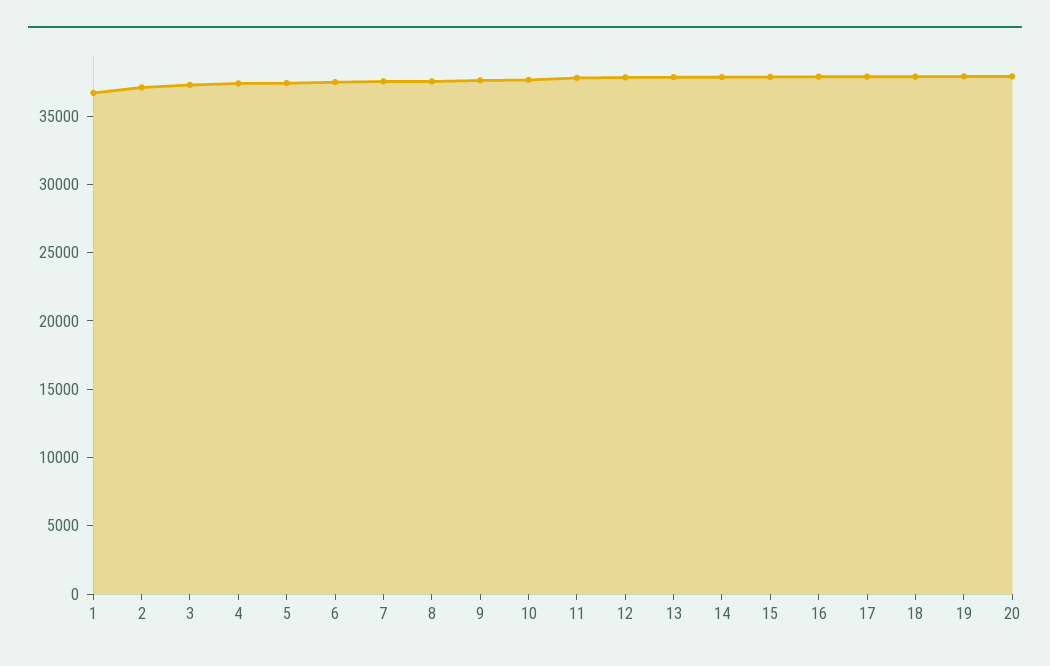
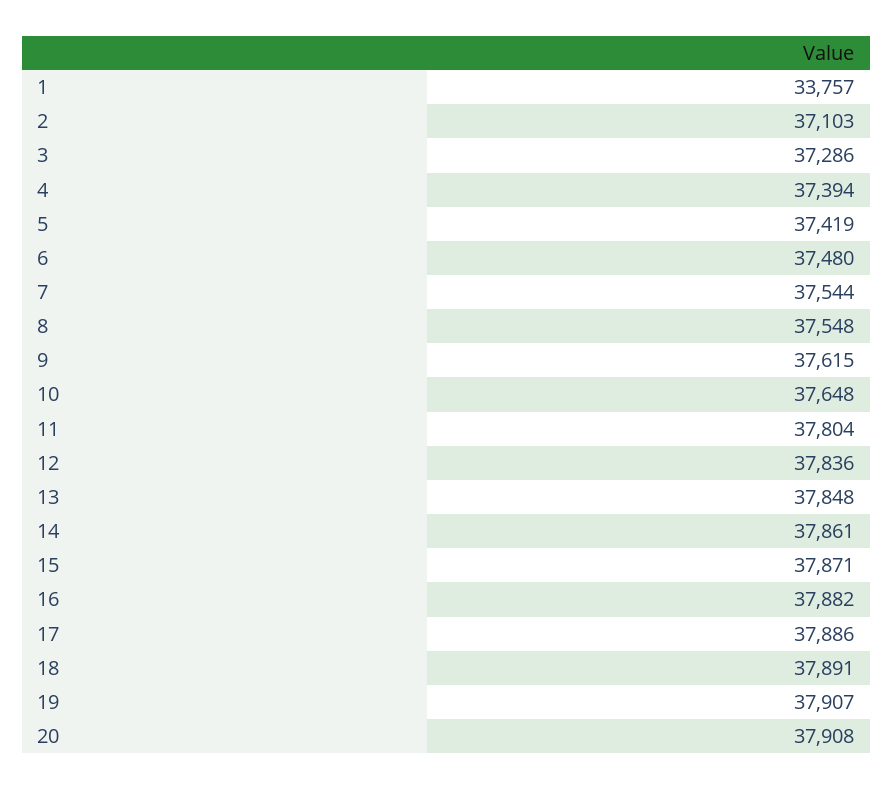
  {
-   "1": 37000,
+   "1": 33757,
    "2": 37103,
    "3": 37286,
    "4": 37394,
    "5": 37419,
    "6": 37480,
    "7": 37544,
    "8": 37548,
    "9": 37615,
    "10": 37648,
    "11": 37804,
    "12": 37836,
    "13": 37848,
    "14": 37861,
    "15": 37871,
    "16": 37882,
    "17": 37886,
    "18": 37891,
    "19": 37907,
    "20": 37908
  }

